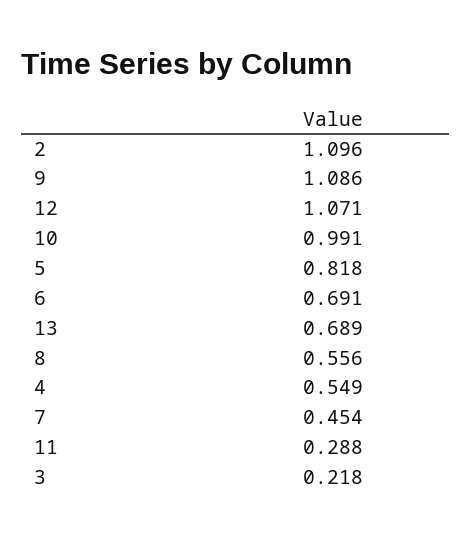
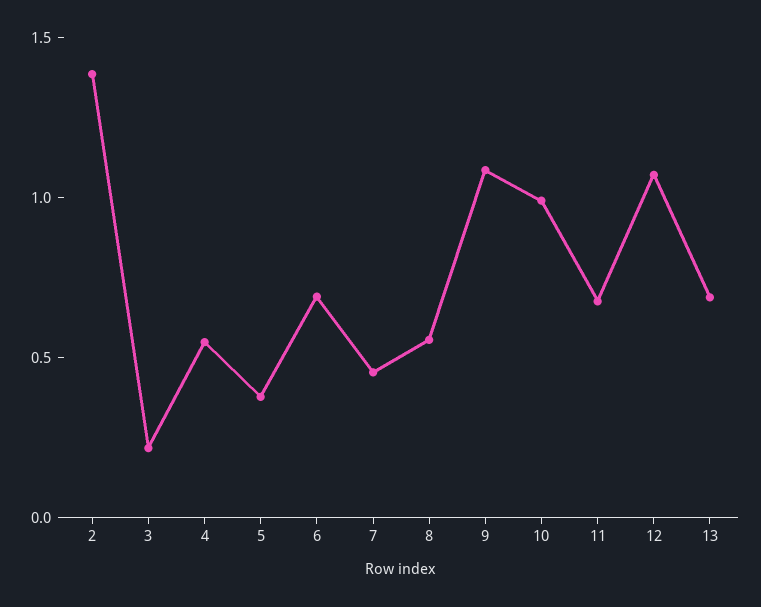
  {
-   "2": 1.096,
+   "2": 1.4,
    "9": 1.086,
    "12": 1.071,
    "10": 0.991,
-   "5": 0.818,
+   "5": 0.4,
    "6": 0.691,
    "13": 0.689,
    "8": 0.556,
    "4": 0.549,
    "7": 0.454,
-   "11": 0.288,
+   "11": 0.7,
    "3": 0.218
  }

